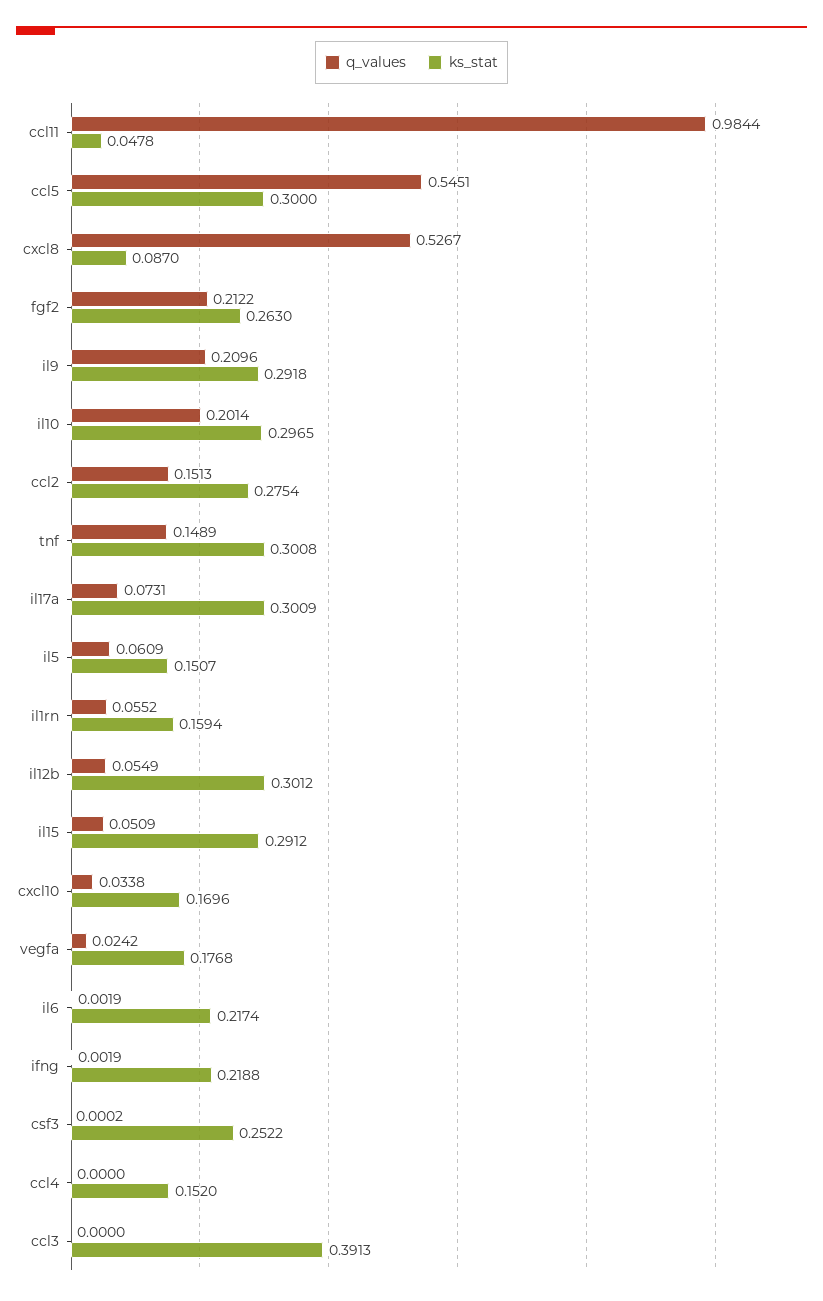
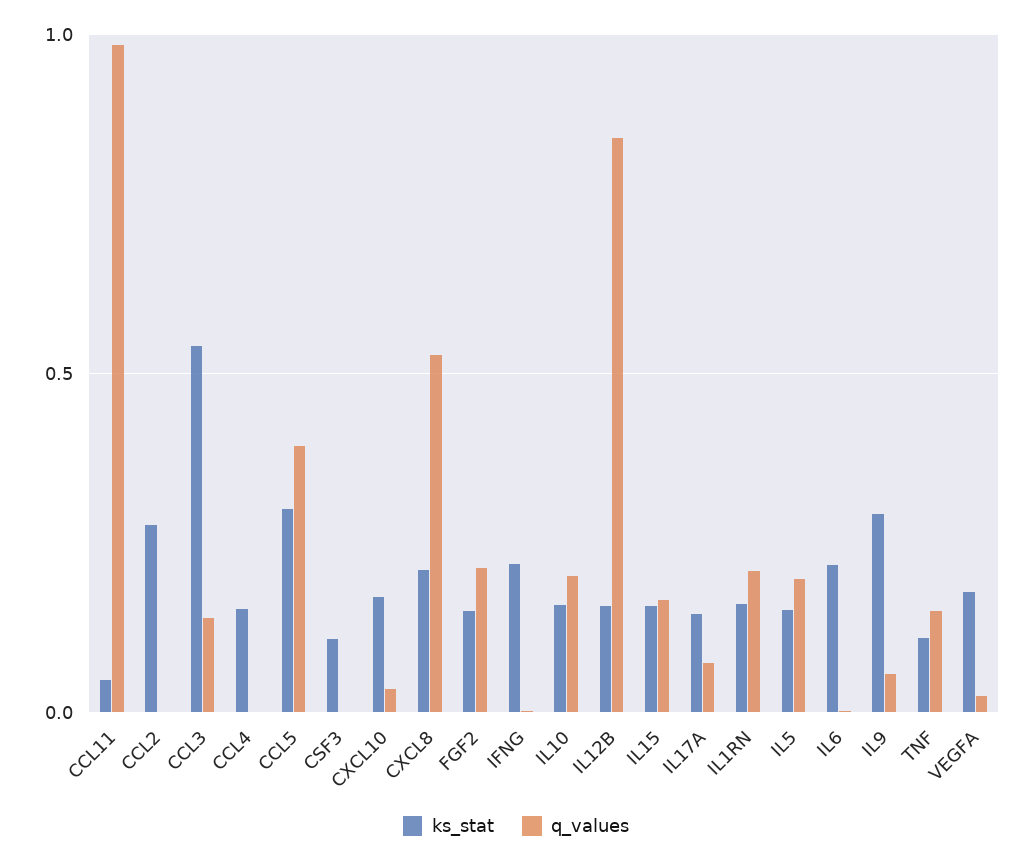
  {
    "q_values": {
      "ccl11": 0.9844,
-     "ccl5": 0.5451,
+     "ccl5": 0.4,
      "cxcl8": 0.5267,
      "fgf2": 0.2122,
-     "il9": 0.2096,
+     "il9": 0.05,
      "il10": 0.2014,
-     "ccl2": 0.1513,
+     "ccl2": 0,
      "tnf": 0.1489,
      "il17a": 0.0731,
-     "il5": 0.0609,
+     "il5": 0.2,
-     "il1rn": 0.0552,
+     "il1rn": 0.2,
-     "il12b": 0.0549,
+     "il12b": 0.85,
-     "il15": 0.0509,
+     "il15": 0.15,
      "cxcl10": 0.0338,
      "vegfa": 0.0242,
      "il6": 0.0019,
      "ifng": 0.0019,
      "csf3": 0.0002,
      "ccl4": 0,
-     "ccl3": 0
+     "ccl3": 0.15
    },
    "ks_stat": {
      "ccl11": 0.0478,
      "ccl5": 0.3,
-     "cxcl8": 0.087,
+     "cxcl8": 0.2,
-     "fgf2": 0.263,
+     "fgf2": 0.15,
      "il9": 0.2918,
-     "il10": 0.2965,
+     "il10": 0.15,
      "ccl2": 0.2754,
-     "tnf": 0.3008,
+     "tnf": 0.1,
-     "il17a": 0.3009,
+     "il17a": 0.15,
      "il5": 0.1507,
      "il1rn": 0.1594,
-     "il12b": 0.3012,
+     "il12b": 0.15,
-     "il15": 0.2912,
+     "il15": 0.15,
      "cxcl10": 0.1696,
      "vegfa": 0.1768,
      "il6": 0.2174,
      "ifng": 0.2188,
-     "csf3": 0.2522,
+     "csf3": 0.1,
      "ccl4": 0.152,
-     "ccl3": 0.3913
+     "ccl3": 0.55
    }
  }

